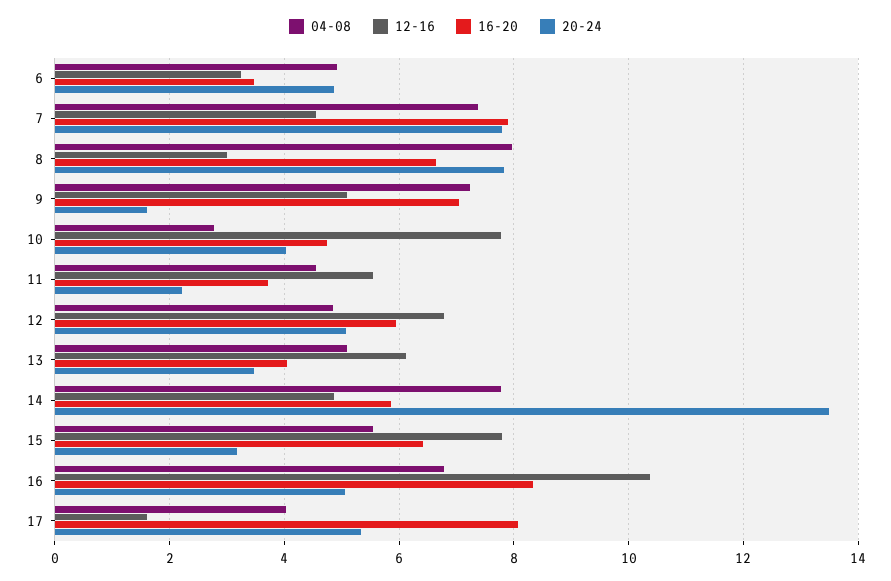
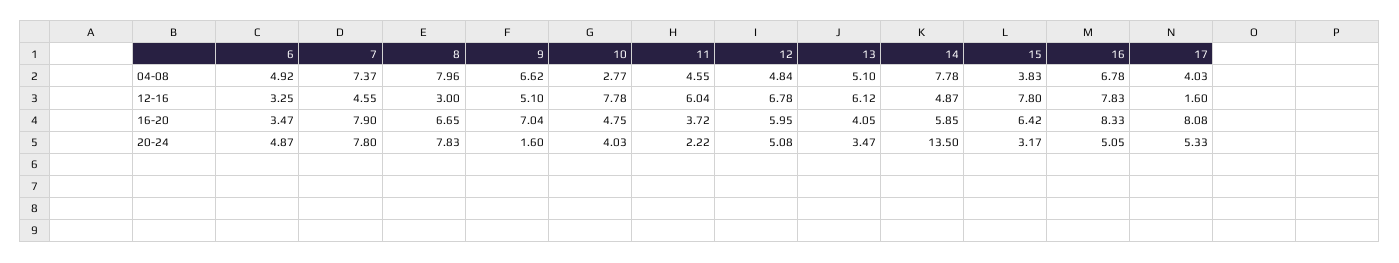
  {
    "04-08": {
      "6": 4.92,
      "7": 7.37,
      "8": 7.96,
-     "9": 7.2,
+     "9": 6.62,
      "10": 2.77,
      "11": 4.55,
      "12": 4.84,
      "13": 5.1,
      "14": 7.78,
-     "15": 5.6,
+     "15": 3.83,
      "16": 6.78,
      "17": 4.03
    },
    "12-16": {
      "6": 3.25,
      "7": 4.55,
      "8": 3,
      "9": 5.1,
      "10": 7.78,
-     "11": 5.6,
+     "11": 6.04,
      "12": 6.78,
      "13": 6.12,
      "14": 4.87,
      "15": 7.8,
-     "16": 10.4,
+     "16": 7.83,
      "17": 1.6
    },
    "16-20": {
      "6": 3.47,
      "7": 7.9,
      "8": 6.65,
      "9": 7.04,
      "10": 4.75,
      "11": 3.72,
      "12": 5.95,
      "13": 4.05,
      "14": 5.85,
      "15": 6.42,
      "16": 8.33,
      "17": 8.08
    },
    "20-24": {
      "6": 4.87,
      "7": 7.8,
      "8": 7.83,
      "9": 1.6,
      "10": 4.03,
      "11": 2.22,
      "12": 5.08,
      "13": 3.47,
      "14": 13.5,
      "15": 3.17,
      "16": 5.05,
      "17": 5.33
    }
  }

